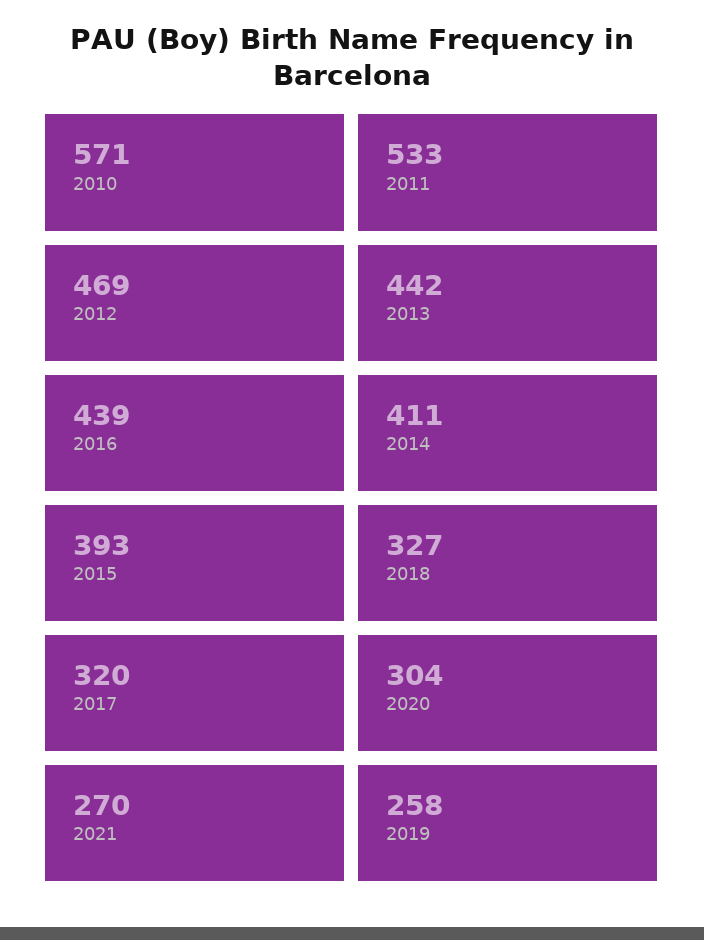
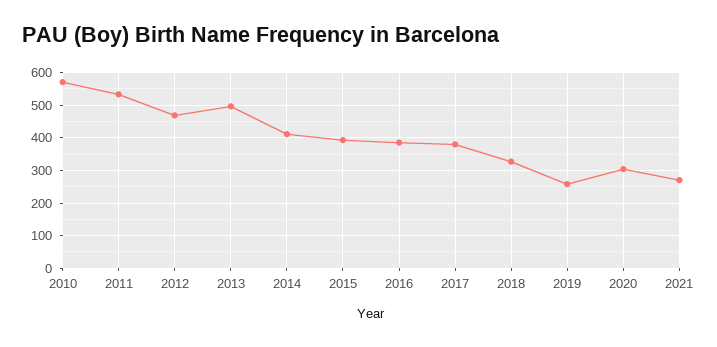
  {
    "2010": 571,
    "2011": 533,
    "2012": 469,
-   "2013": 442,
+   "2013": 500,
-   "2016": 439,
+   "2016": 380,
    "2014": 411,
    "2015": 393,
    "2018": 327,
-   "2017": 320,
+   "2017": 380,
    "2020": 304,
    "2021": 270,
    "2019": 258
  }

